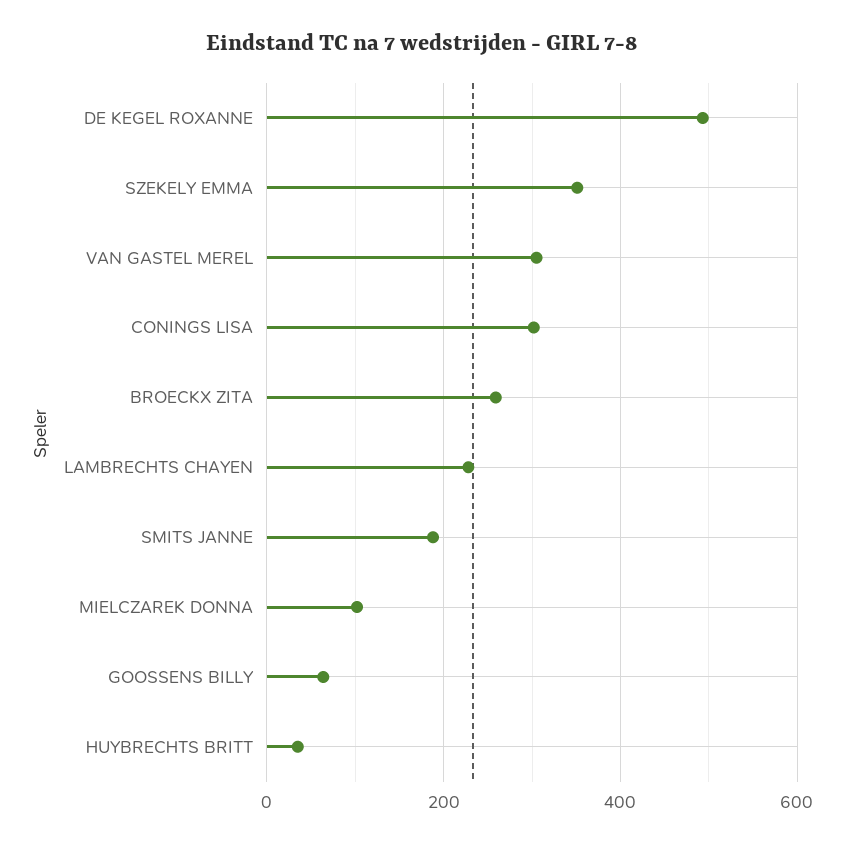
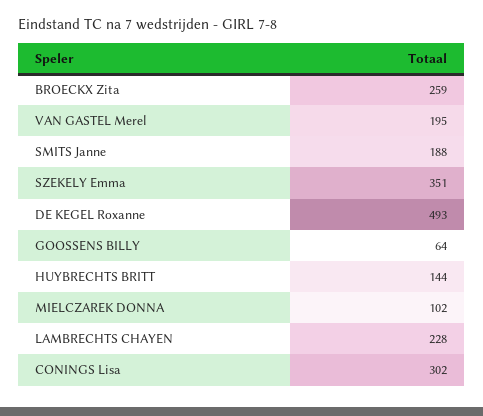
  {
    "DE KEGEL ROXANNE": 493,
    "SZEKELY EMMA": 351,
-   "VAN GASTEL MEREL": 300,
+   "VAN GASTEL MEREL": 195,
    "CONINGS LISA": 302,
    "BROECKX ZITA": 259,
    "LAMBRECHTS CHAYEN": 228,
    "SMITS JANNE": 188,
    "MIELCZAREK DONNA": 102,
    "GOOSSENS BILLY": 64,
-   "HUYBRECHTS BRITT": 40
+   "HUYBRECHTS BRITT": 144
  }

